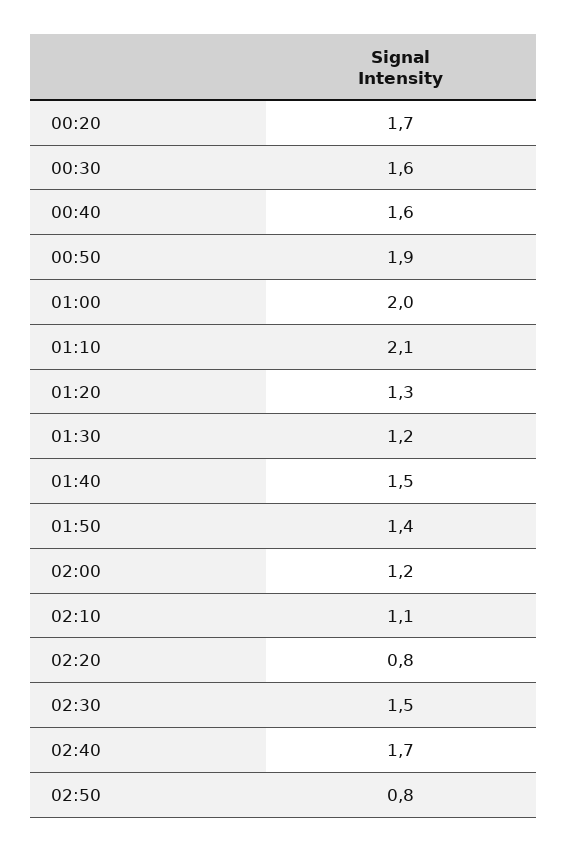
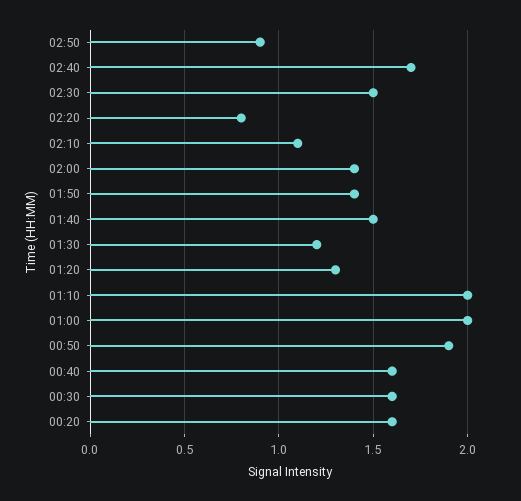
  {
-   "00:20": 1.7,
+   "00:20": 1.6,
    "00:30": 1.6,
    "00:40": 1.6,
    "00:50": 1.9,
    "01:00": 2,
-   "01:10": 2.1,
+   "01:10": 2,
    "01:20": 1.3,
    "01:30": 1.2,
    "01:40": 1.5,
    "01:50": 1.4,
-   "02:00": 1.2,
+   "02:00": 1.4,
    "02:10": 1.1,
    "02:20": 0.8,
    "02:30": 1.5,
    "02:40": 1.7,
-   "02:50": 0.8
+   "02:50": 0.9
  }

